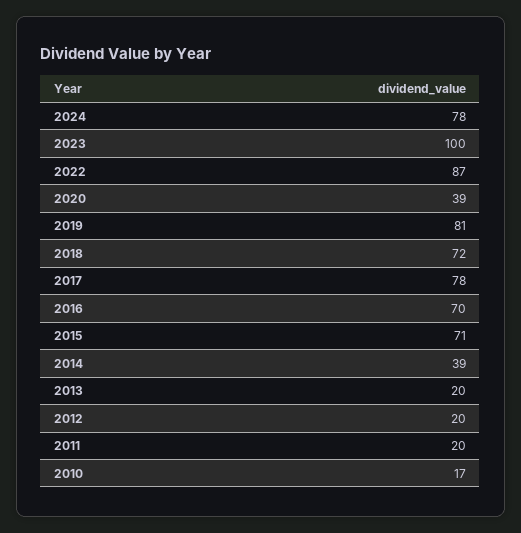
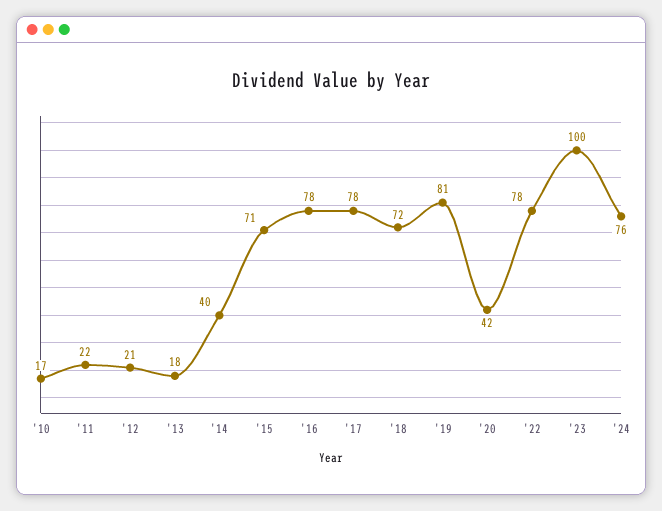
  {
-   "2024": 78,
+   "2024": 76,
    "2023": 100,
-   "2022": 87,
+   "2022": 78,
-   "2020": 39,
+   "2020": 42,
    "2019": 81,
    "2018": 72,
    "2017": 78,
-   "2016": 70,
+   "2016": 78,
    "2015": 71,
-   "2014": 39,
+   "2014": 40,
-   "2013": 20,
+   "2013": 18,
-   "2012": 20,
+   "2012": 21,
-   "2011": 20,
+   "2011": 22,
    "2010": 17
  }

